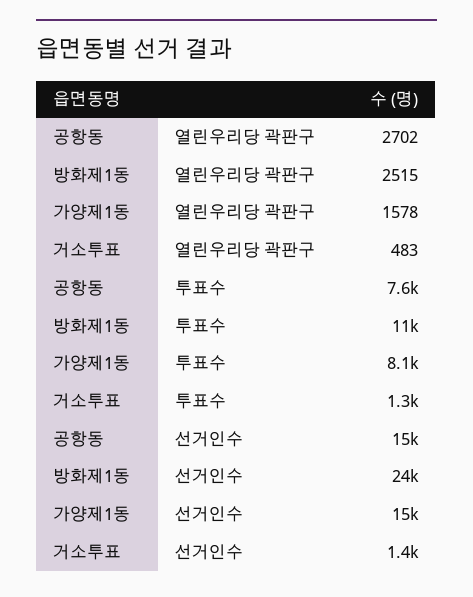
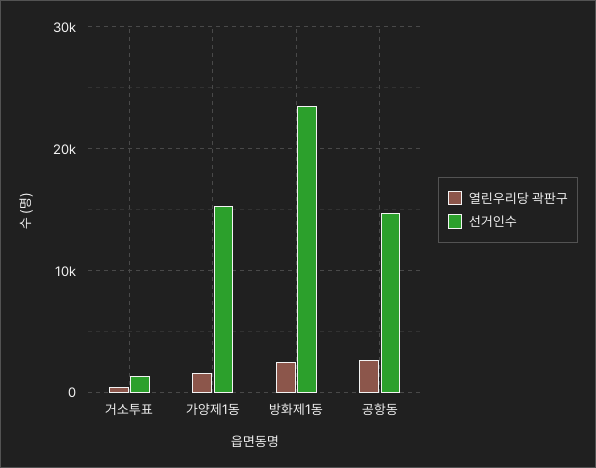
  {
    "열린우리당 곽판구": {
      "공항동": 2702,
      "방화제1동": 2515,
      "가양제1동": 1578,
      "거소투표": 483
    },
-   "투표수": {
-     "공항동": 7600,
-     "방화제1동": 11000,
-     "가양제1동": 8100,
-     "거소투표": 1300
-   },
    "선거인수": {
      "공항동": 15000,
      "방화제1동": 24000,
      "가양제1동": 15000,
      "거소투표": 1400
    }
  }

